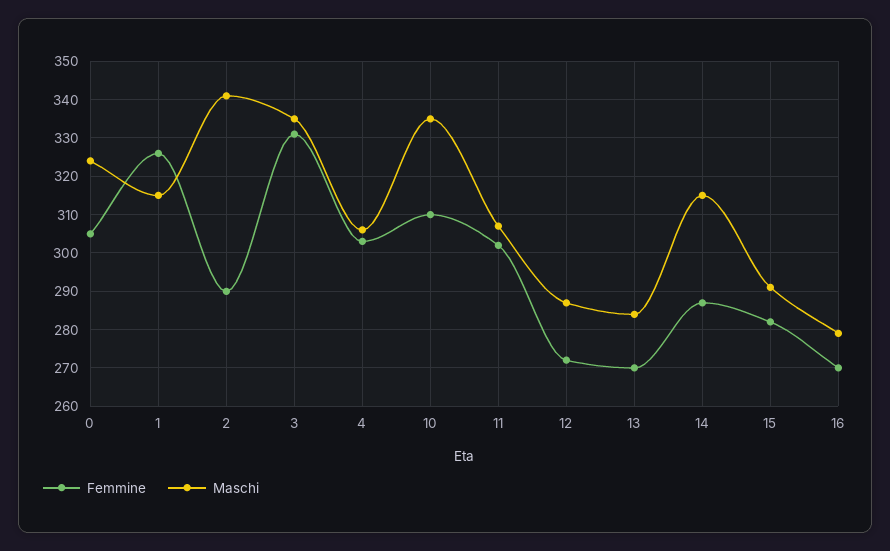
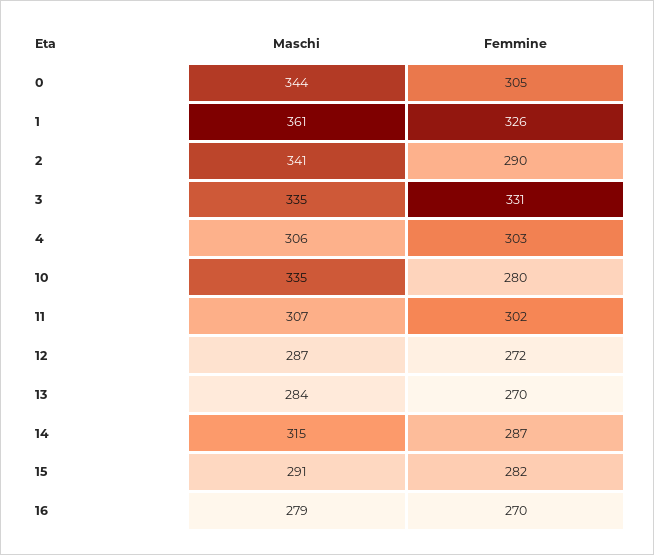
  {
    "Femmine": {
      "0": 305,
      "1": 326,
      "2": 290,
      "3": 331,
      "4": 303,
-     "10": 310,
+     "10": 280,
      "11": 302,
      "12": 272,
      "13": 270,
      "14": 287,
      "15": 282,
      "16": 270
    },
    "Maschi": {
-     "0": 325,
+     "0": 344,
-     "1": 315,
+     "1": 361,
      "2": 341,
      "3": 335,
      "4": 306,
      "10": 335,
      "11": 307,
      "12": 287,
      "13": 284,
      "14": 315,
      "15": 291,
      "16": 279
    }
  }

